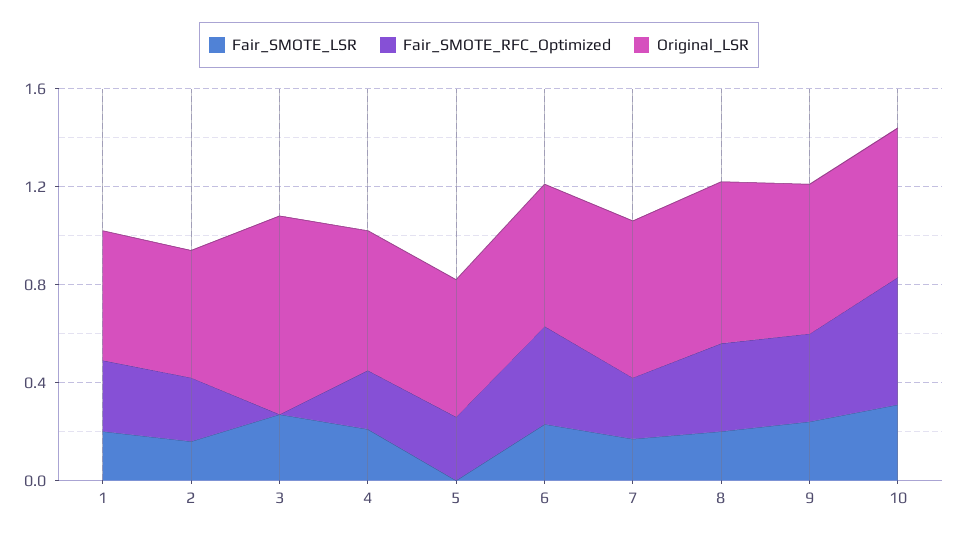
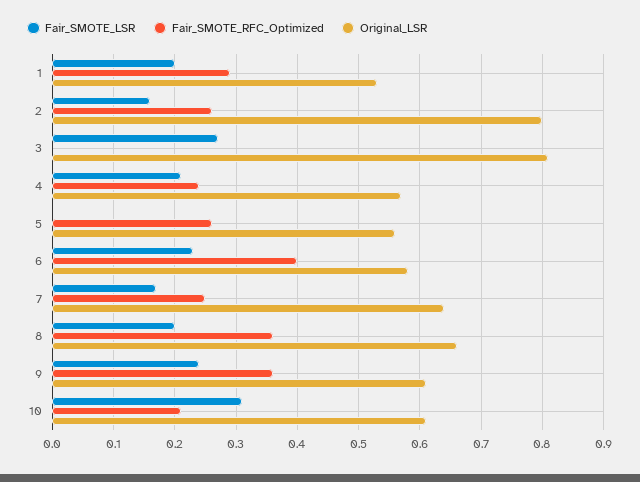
  {
    "Fair_SMOTE_LSR": {
      "1": 0.2,
      "2": 0.16,
      "3": 0.27,
      "4": 0.21,
      "5": 0,
      "6": 0.23,
      "7": 0.17,
      "8": 0.2,
      "9": 0.24,
      "10": 0.31
    },
    "Fair_SMOTE_RFC_Optimized": {
      "1": 0.29,
      "2": 0.26,
      "3": 0,
      "4": 0.24,
      "5": 0.26,
      "6": 0.4,
      "7": 0.25,
      "8": 0.36,
      "9": 0.36,
-     "10": 0.5
+     "10": 0.21
    },
    "Original_LSR": {
      "1": 0.53,
-     "2": 0.5,
+     "2": 0.8,
      "3": 0.81,
      "4": 0.57,
      "5": 0.56,
      "6": 0.58,
      "7": 0.64,
      "8": 0.66,
      "9": 0.61,
      "10": 0.61
    }
  }

